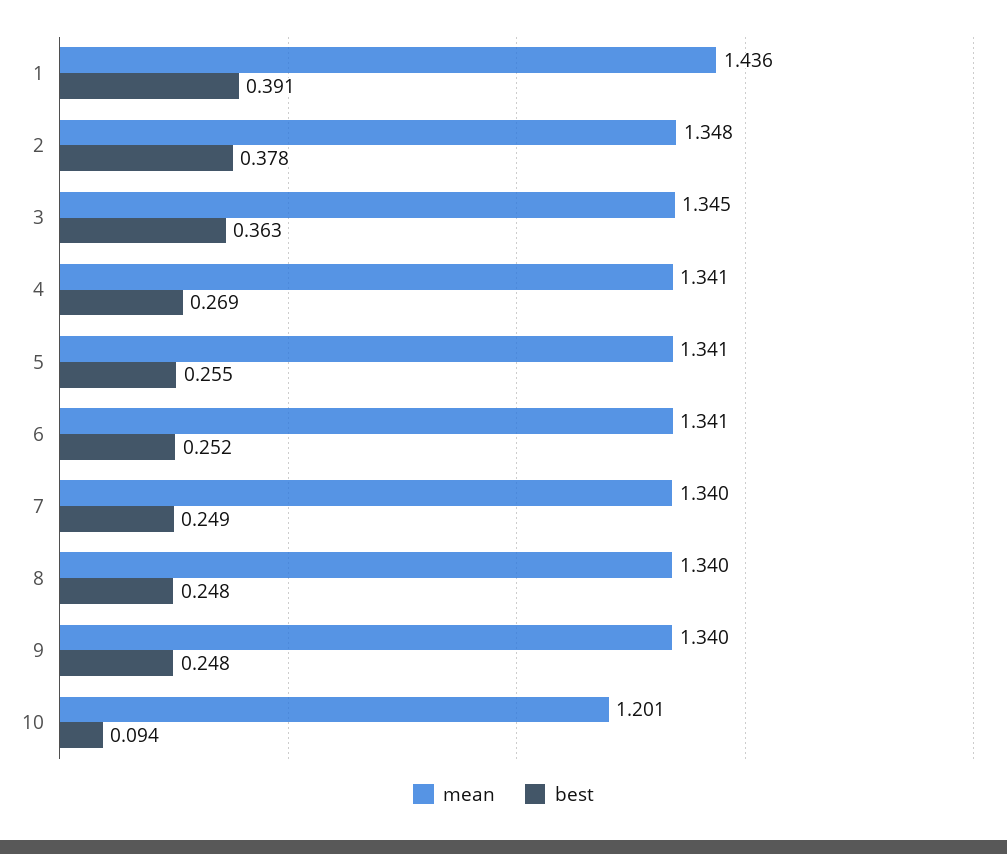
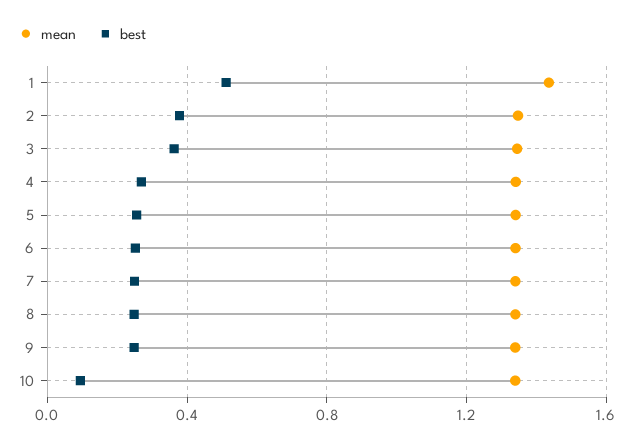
  {
    "mean": {
      "1": 1.436,
      "2": 1.348,
      "3": 1.345,
      "4": 1.341,
      "5": 1.341,
      "6": 1.341,
      "7": 1.34,
      "8": 1.34,
      "9": 1.34,
-     "10": 1.201
+     "10": 1.35
    },
    "best": {
-     "1": 0.391,
+     "1": 0.5,
      "2": 0.378,
      "3": 0.363,
      "4": 0.269,
      "5": 0.255,
      "6": 0.252,
      "7": 0.249,
      "8": 0.248,
      "9": 0.248,
      "10": 0.094
    }
  }

